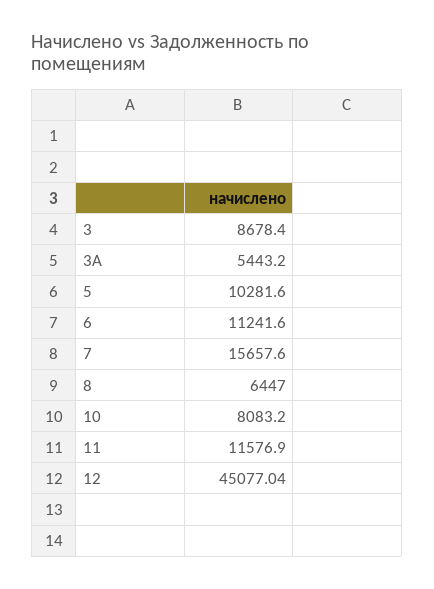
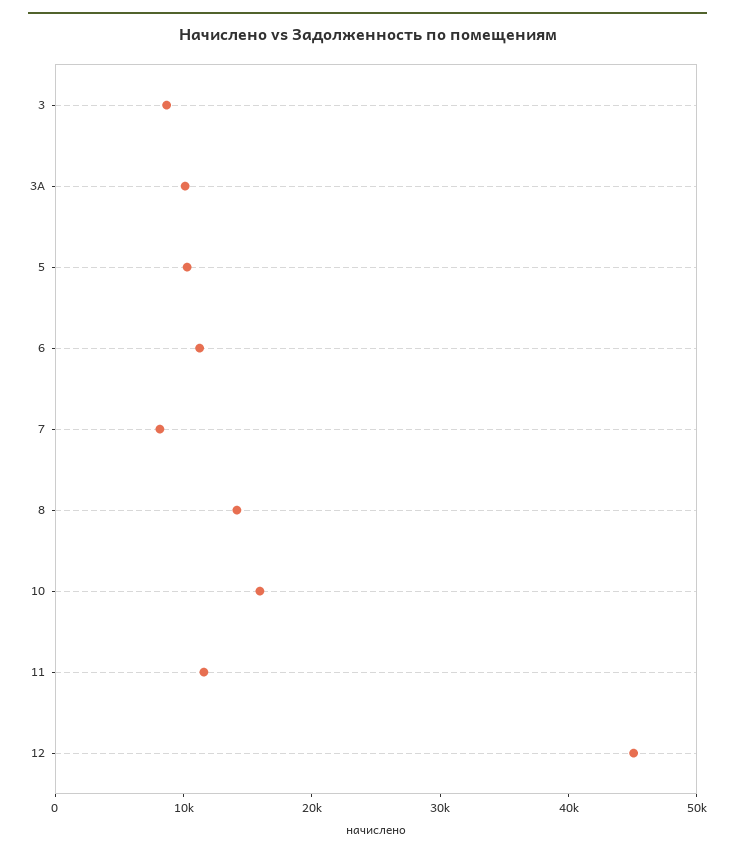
  {
    "3": 8678.4,
-   "3А": 5443.2,
+   "3А": 10000,
    "5": 10281.6,
    "6": 11241.6,
-   "7": 15657.6,
+   "7": 8000,
-   "8": 6447,
+   "8": 14000,
-   "10": 8083.2,
+   "10": 16000,
    "11": 11576.9,
    "12": 45077.04
  }

